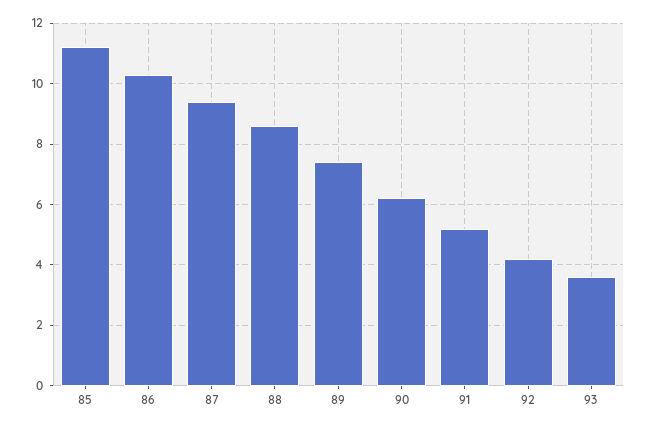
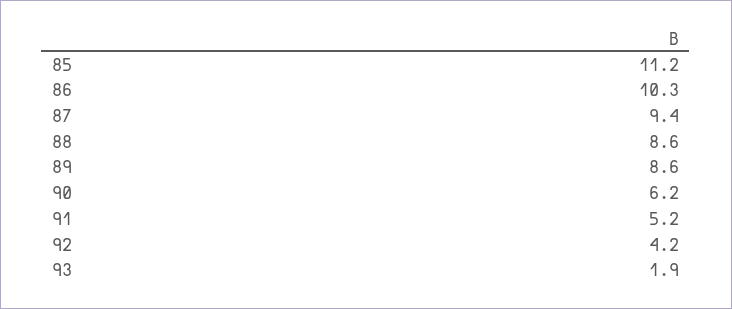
  {
    "85": 11.2,
    "86": 10.3,
    "87": 9.4,
    "88": 8.6,
-   "89": 7.5,
+   "89": 8.6,
    "90": 6.2,
    "91": 5.2,
    "92": 4.2,
-   "93": 3.5
+   "93": 1.9
  }

